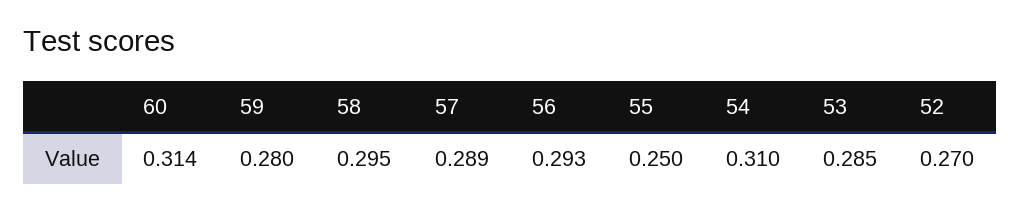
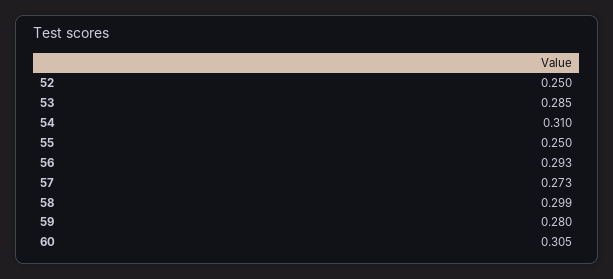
  {
-   "60": 0.314,
+   "60": 0.305,
    "59": 0.28,
-   "58": 0.295,
+   "58": 0.299,
-   "57": 0.289,
+   "57": 0.273,
    "56": 0.293,
    "55": 0.25,
    "54": 0.31,
    "53": 0.285,
-   "52": 0.27
+   "52": 0.25
  }

